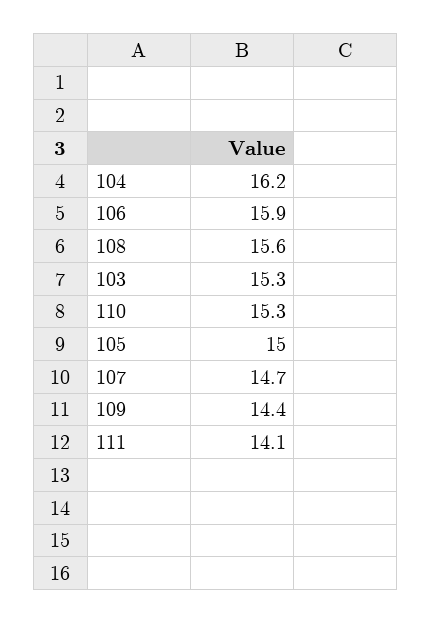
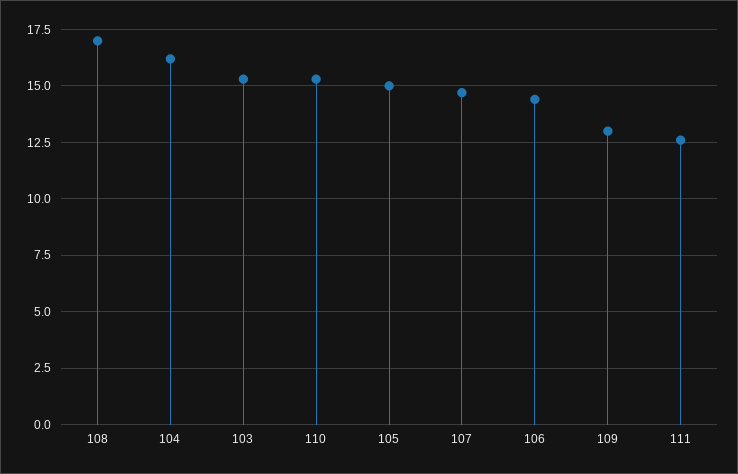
  {
    "104": 16.2,
-   "106": 15.9,
+   "106": 14.5,
-   "108": 15.6,
+   "108": 17,
    "103": 15.3,
    "110": 15.3,
    "105": 15,
    "107": 14.7,
-   "109": 14.4,
+   "109": 13,
-   "111": 14.1
+   "111": 12.5
  }

